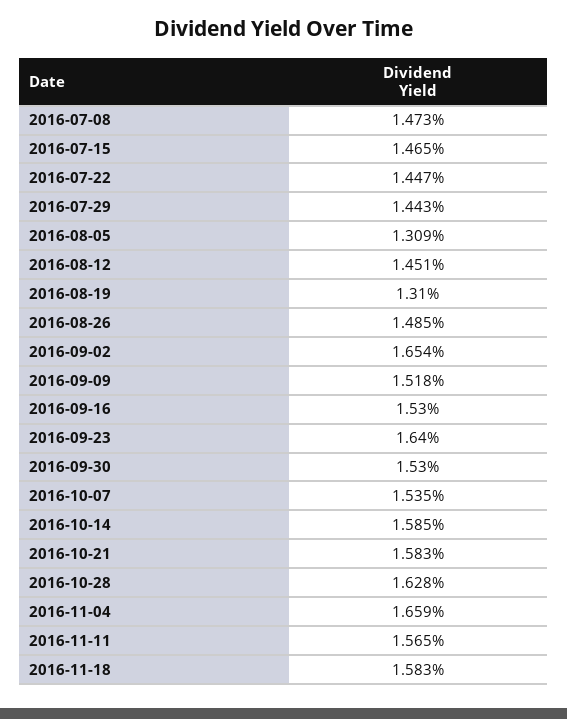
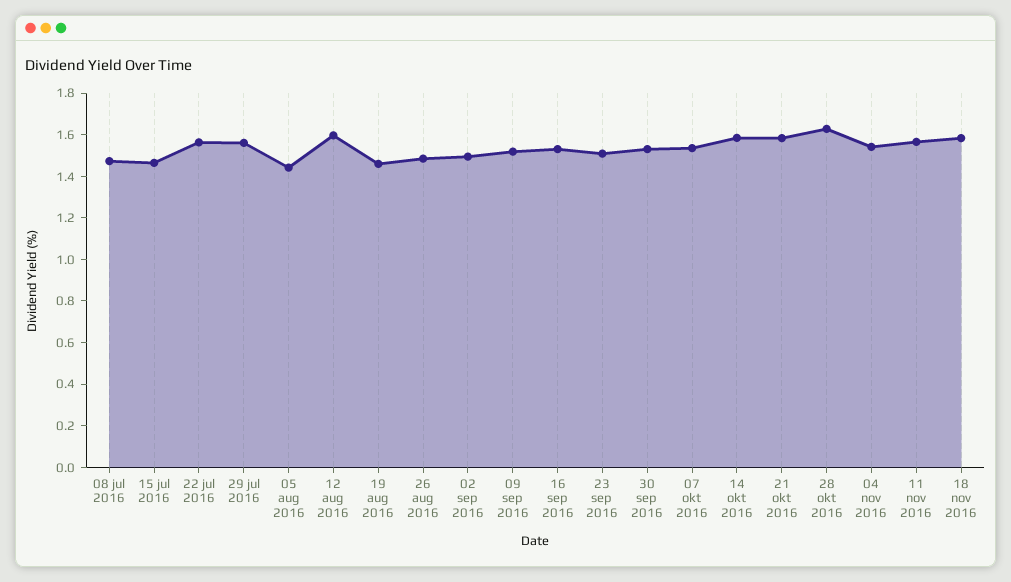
  {
    "2016-07-08": 1.473,
    "2016-07-15": 1.465,
-   "2016-07-22": 1.447,
+   "2016-07-22": 1.55,
-   "2016-07-29": 1.443,
+   "2016-07-29": 1.55,
-   "2016-08-05": 1.309,
+   "2016-08-05": 1.45,
-   "2016-08-12": 1.451,
+   "2016-08-12": 1.6,
-   "2016-08-19": 1.31,
+   "2016-08-19": 1.45,
    "2016-08-26": 1.485,
-   "2016-09-02": 1.654,
+   "2016-09-02": 1.5,
    "2016-09-09": 1.518,
    "2016-09-16": 1.53,
-   "2016-09-23": 1.64,
+   "2016-09-23": 1.5,
    "2016-09-30": 1.53,
    "2016-10-07": 1.535,
    "2016-10-14": 1.585,
    "2016-10-21": 1.583,
    "2016-10-28": 1.628,
-   "2016-11-04": 1.659,
+   "2016-11-04": 1.55,
    "2016-11-11": 1.565,
    "2016-11-18": 1.583
  }

